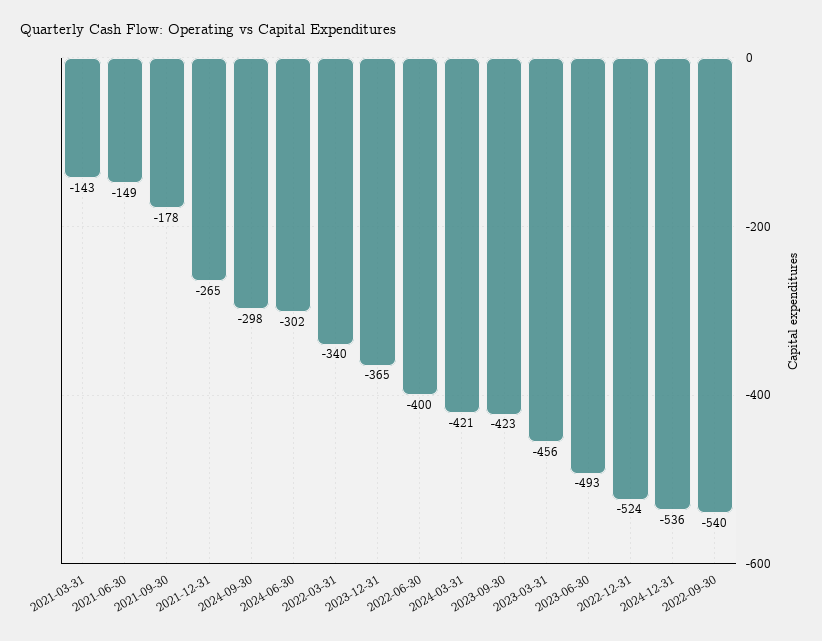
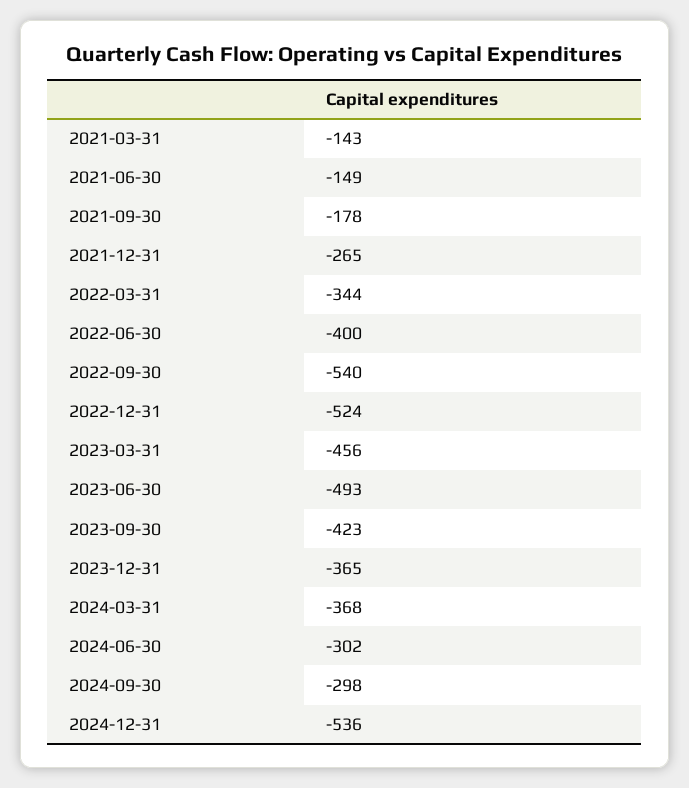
  {
    "2021-03-31": -143,
    "2021-06-30": -149,
    "2021-09-30": -178,
    "2021-12-31": -265,
    "2024-09-30": -298,
    "2024-06-30": -302,
-   "2022-03-31": -340,
+   "2022-03-31": -344,
    "2023-12-31": -365,
    "2022-06-30": -400,
-   "2024-03-31": -421,
+   "2024-03-31": -368,
    "2023-09-30": -423,
    "2023-03-31": -456,
    "2023-06-30": -493,
    "2022-12-31": -524,
    "2024-12-31": -536,
    "2022-09-30": -540
  }

